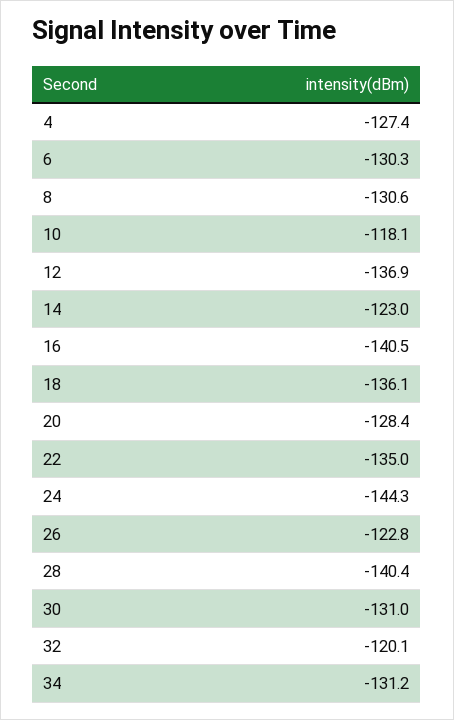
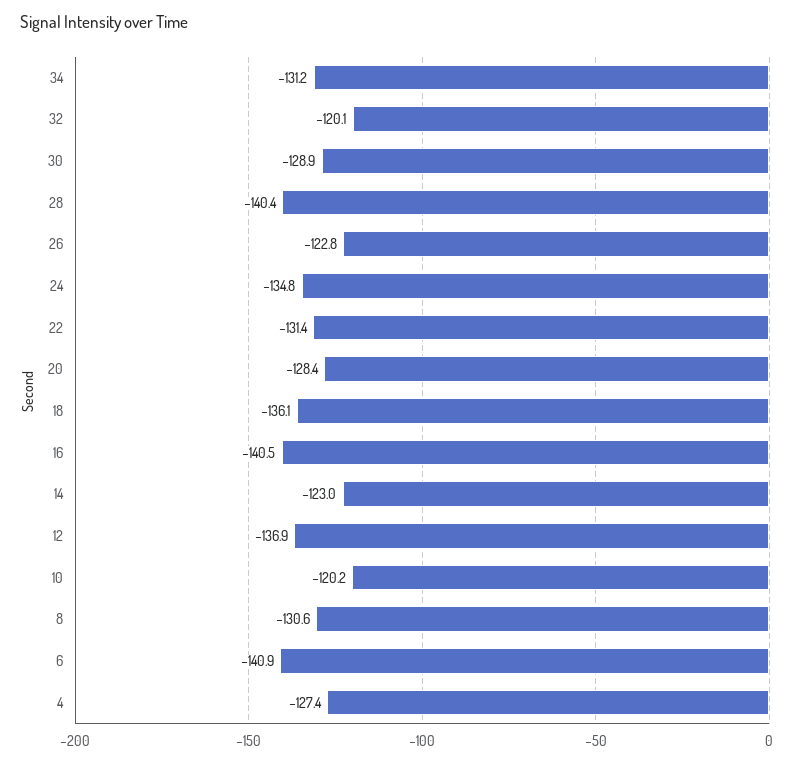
  {
    "4": -127.4,
-   "6": -130.3,
+   "6": -140.9,
    "8": -130.6,
-   "10": -118.1,
+   "10": -120.2,
    "12": -136.9,
    "14": -123,
    "16": -140.5,
    "18": -136.1,
    "20": -128.4,
-   "22": -135,
+   "22": -131.4,
-   "24": -144.3,
+   "24": -134.8,
    "26": -122.8,
    "28": -140.4,
-   "30": -131,
+   "30": -128.9,
    "32": -120.1,
    "34": -131.2
  }

